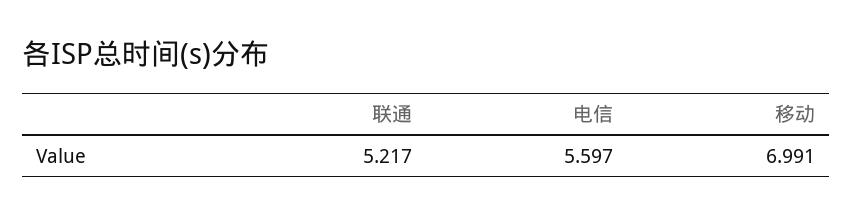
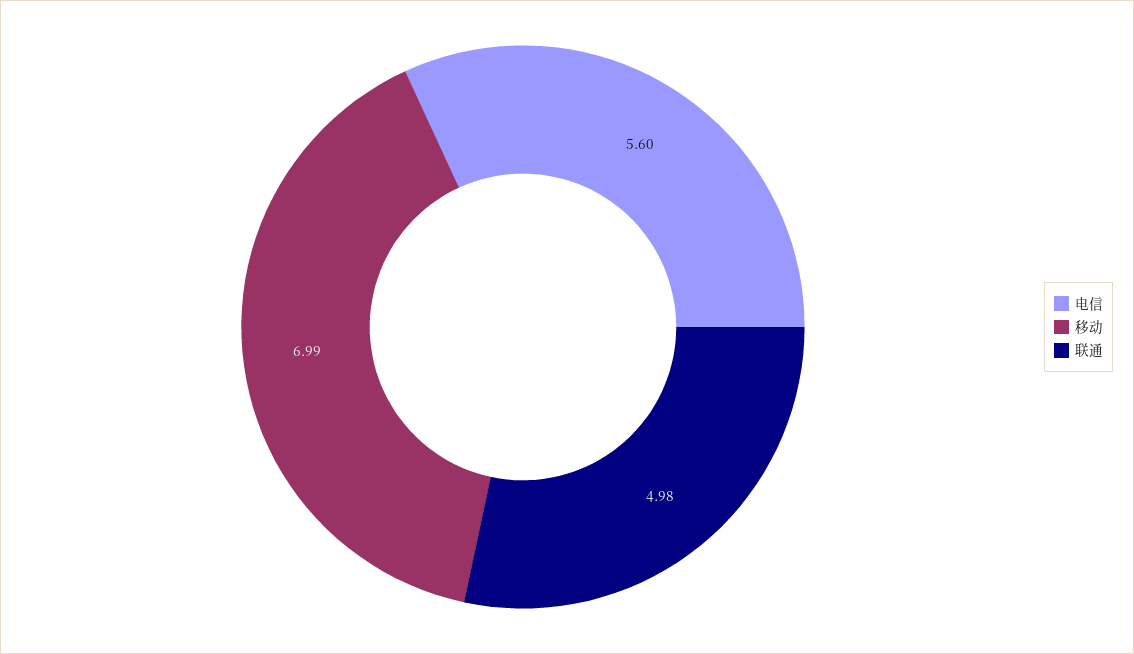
  {
-   "联通": 5.217,
+   "联通": 4.98,
    "电信": 5.597,
    "移动": 6.991
  }

